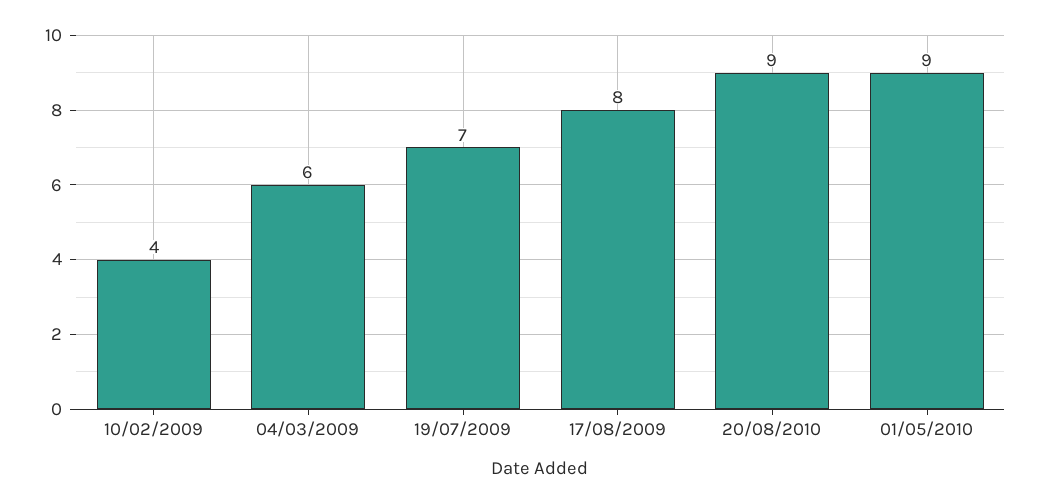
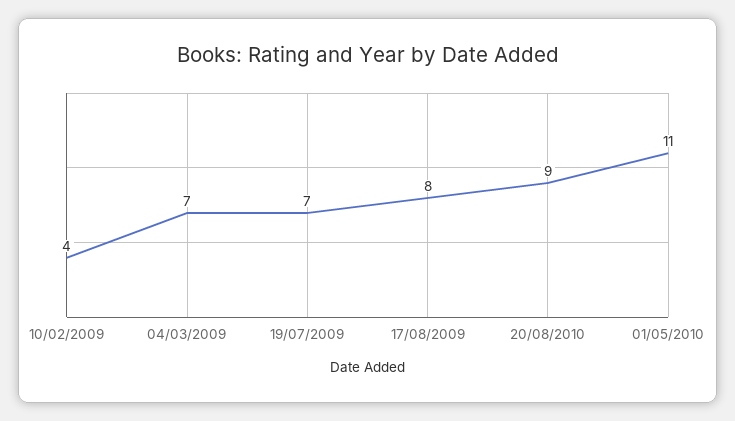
  {
    "10/02/2009": 4,
-   "04/03/2009": 6,
+   "04/03/2009": 7,
    "19/07/2009": 7,
    "17/08/2009": 8,
    "20/08/2010": 9,
-   "01/05/2010": 9
+   "01/05/2010": 11
  }

